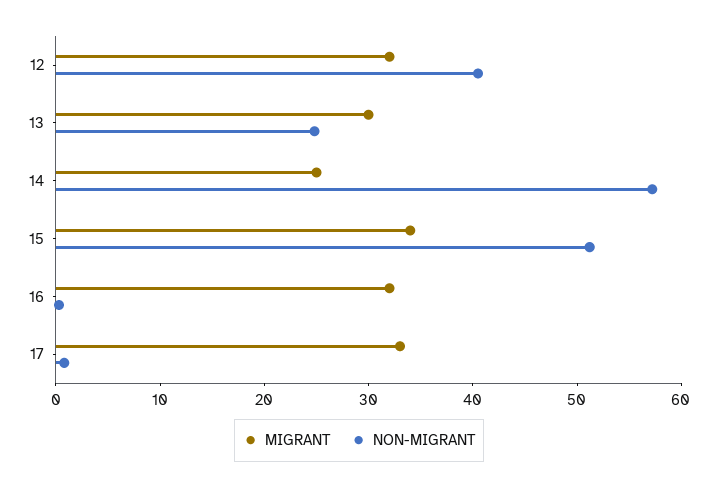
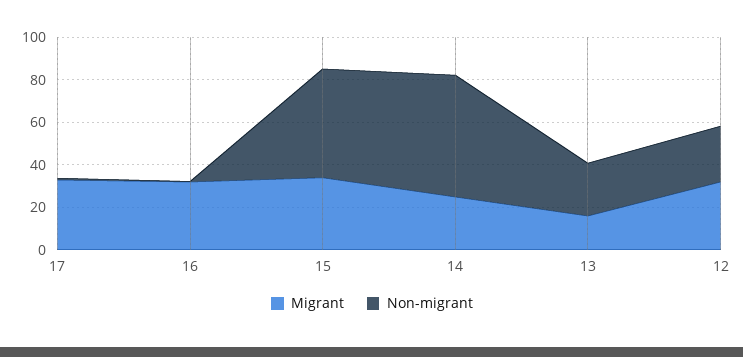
  {
    "MIGRANT": {
      "12": 32,
-     "13": 30,
+     "13": 15,
      "14": 26,
      "15": 34,
      "16": 32,
      "17": 34
    },
    "NON-MIGRANT": {
-     "12": 40,
+     "12": 25,
      "13": 24,
      "14": 58,
      "15": 52,
      "16": 0,
      "17": 0
    }
  }

